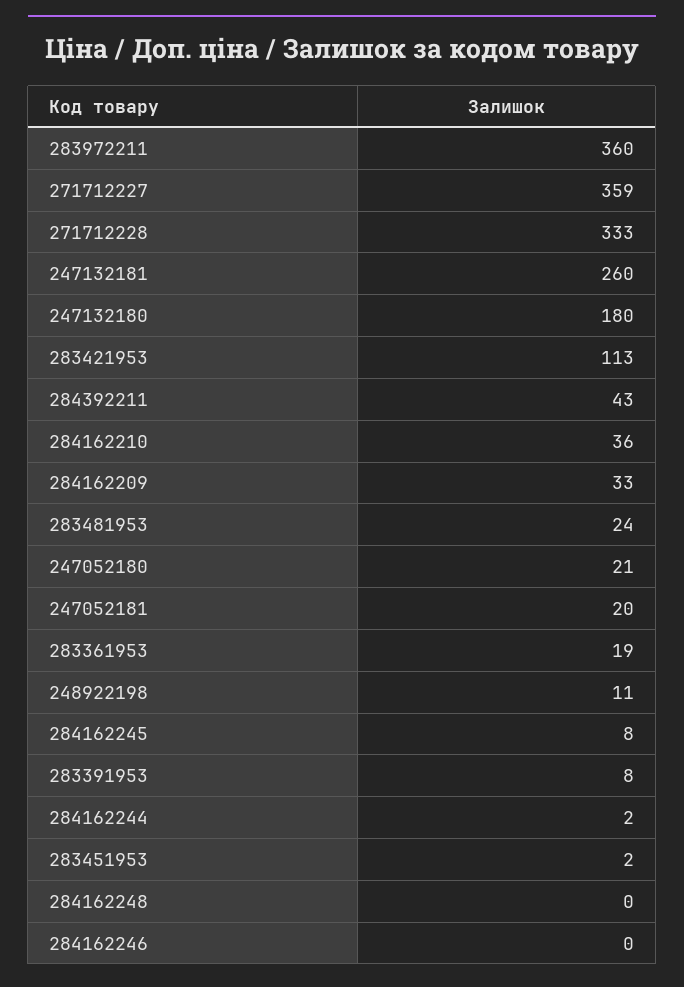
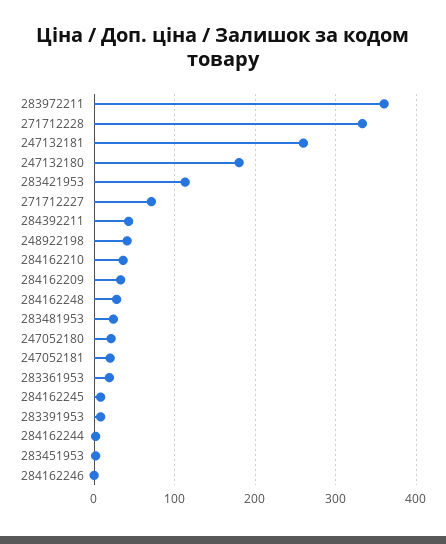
  {
    "283972211": 360,
-   "271712227": 359,
+   "271712227": 70,
    "271712228": 333,
    "247132181": 260,
    "247132180": 180,
    "283421953": 113,
    "284392211": 43,
    "284162210": 36,
    "284162209": 33,
    "283481953": 24,
    "247052180": 21,
    "247052181": 20,
    "283361953": 19,
-   "248922198": 11,
+   "248922198": 40,
    "284162245": 8,
    "283391953": 8,
    "284162244": 2,
    "283451953": 2,
-   "284162248": 0,
+   "284162248": 30,
    "284162246": 0
  }

